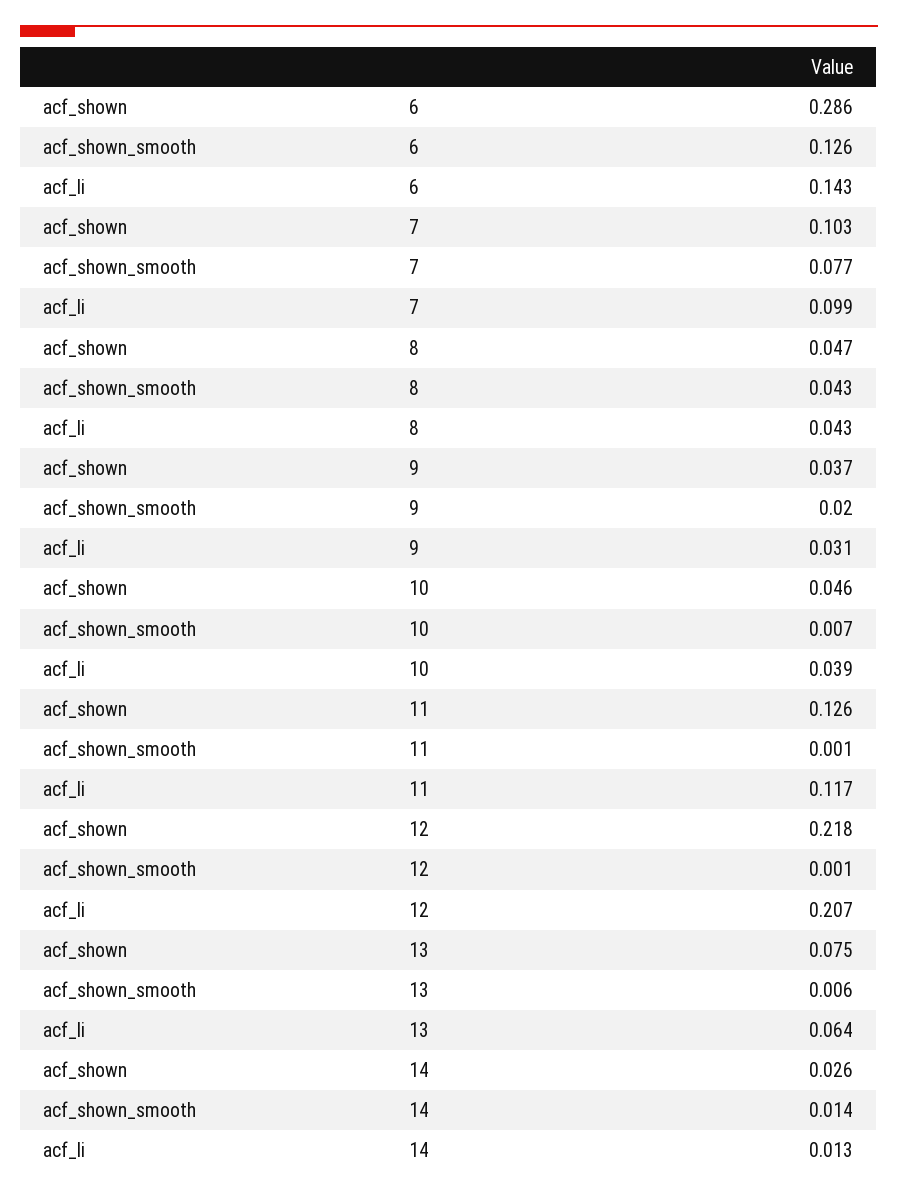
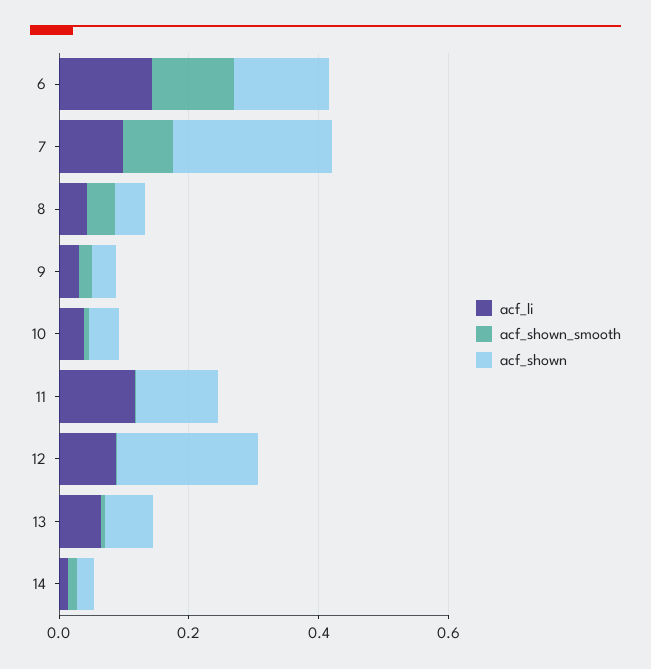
  {
    "acf_shown": {
-     "6": 0.286,
+     "6": 0.15,
-     "7": 0.103,
+     "7": 0.25,
      "8": 0.047,
      "9": 0.037,
      "10": 0.046,
      "11": 0.126,
      "12": 0.218,
      "13": 0.075,
      "14": 0.026
    },
    "acf_shown_smooth": {
      "6": 0.126,
      "7": 0.077,
      "8": 0.043,
      "9": 0.02,
      "10": 0.007,
      "11": 0.001,
      "12": 0.001,
      "13": 0.006,
      "14": 0.014
    },
    "acf_li": {
      "6": 0.143,
      "7": 0.099,
      "8": 0.043,
      "9": 0.031,
      "10": 0.039,
      "11": 0.117,
-     "12": 0.207,
+     "12": 0.1,
      "13": 0.064,
      "14": 0.013
    }
  }

